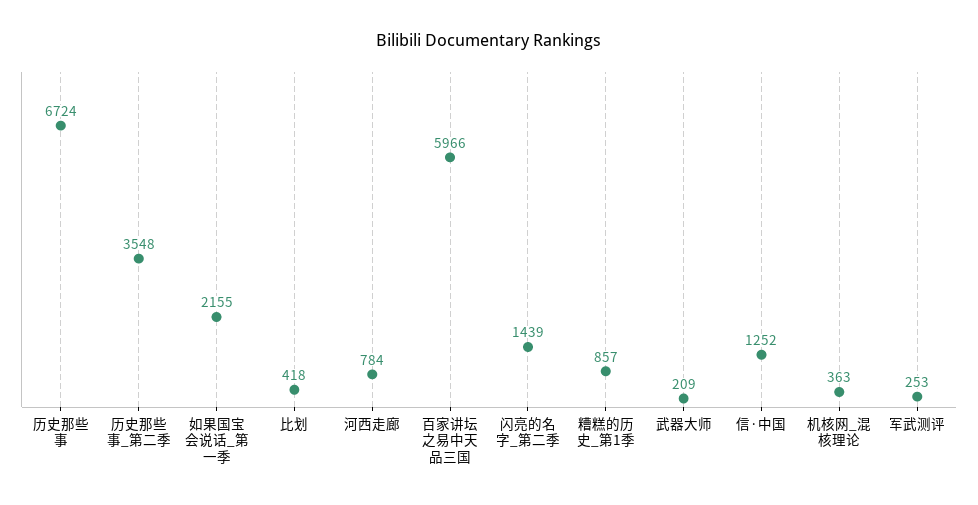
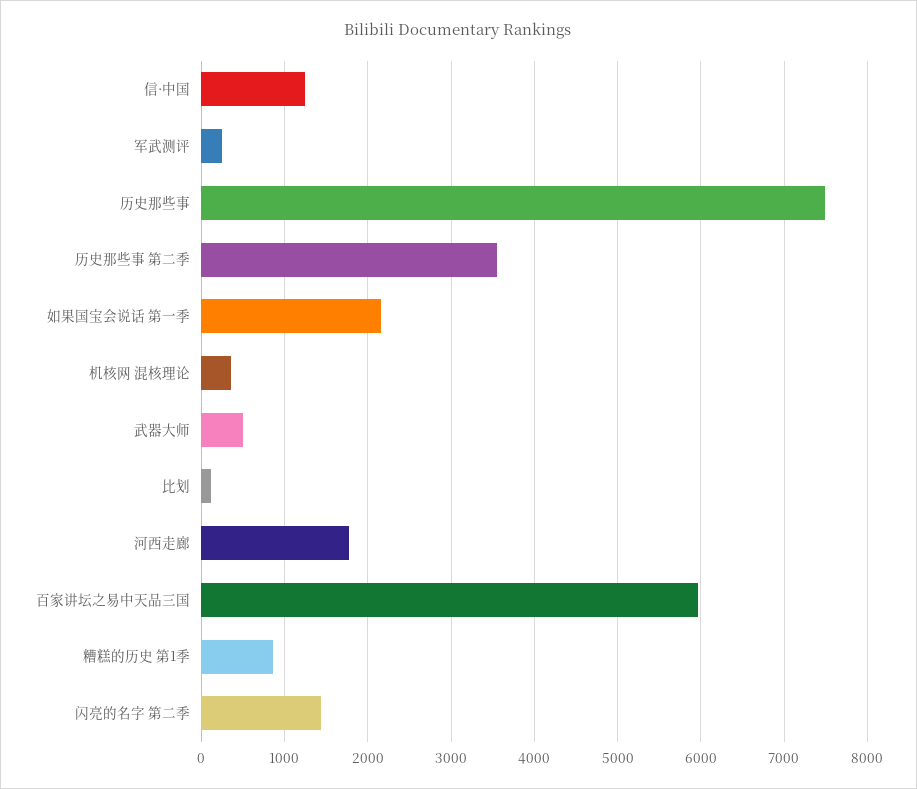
  {
-   "历史那些事": 6724,
+   "历史那些事": 7500,
    "历史那些事_第二季": 3548,
    "如果国宝会说话_第一季": 2155,
-   "比划": 418,
+   "比划": 100,
-   "河西走廊": 784,
+   "河西走廊": 1800,
    "百家讲坛之易中天品三国": 5966,
    "闪亮的名字_第二季": 1439,
    "糟糕的历史_第1季": 857,
-   "武器大师": 209,
+   "武器大师": 500,
    "信·中国": 1252,
    "机核网_混核理论": 363,
    "军武测评": 253
  }

